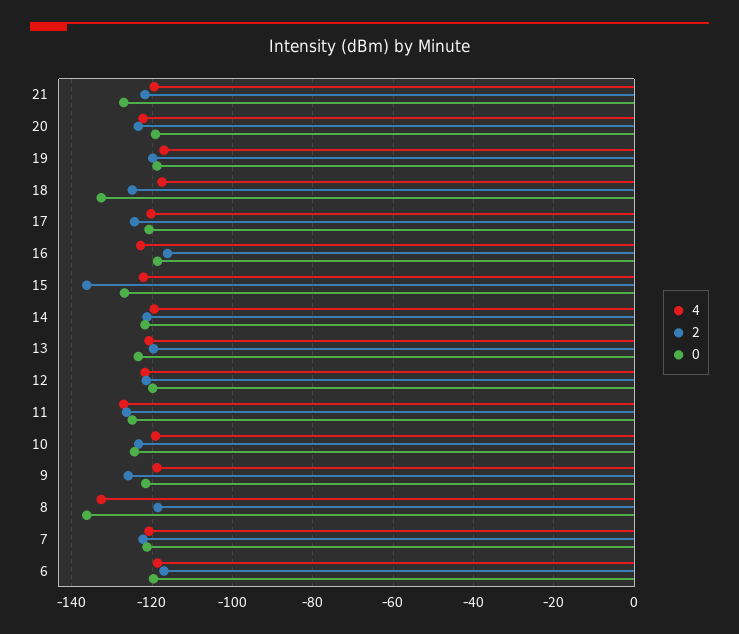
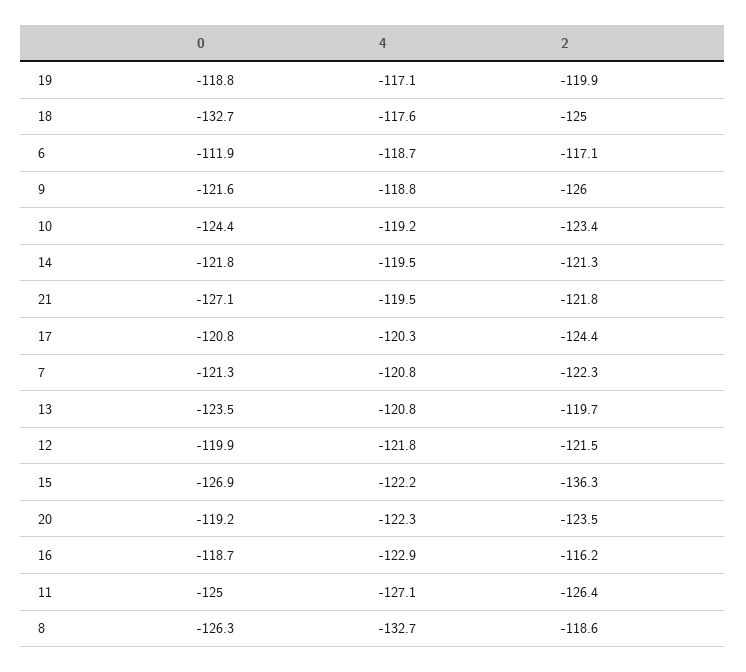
  {
    "4": {
      "21": -119.5,
      "20": -122.3,
      "19": -117.1,
      "18": -117.6,
      "17": -120.3,
      "16": -122.9,
      "15": -122.2,
      "14": -119.5,
      "13": -120.8,
      "12": -121.8,
      "11": -127.1,
      "10": -119.2,
      "9": -118.8,
      "8": -132.7,
      "7": -120.8,
      "6": -118.7
    },
    "2": {
      "21": -121.8,
      "20": -123.5,
      "19": -119.9,
      "18": -125,
      "17": -124.4,
      "16": -116.2,
      "15": -136.3,
      "14": -121.3,
      "13": -119.7,
      "12": -121.5,
      "11": -126.4,
      "10": -123.4,
      "9": -126,
      "8": -118.6,
      "7": -122.3,
      "6": -117.1
    },
    "0": {
      "21": -127.1,
      "20": -119.2,
      "19": -118.8,
      "18": -132.7,
      "17": -120.8,
      "16": -118.7,
      "15": -126.9,
      "14": -121.8,
      "13": -123.5,
      "12": -119.9,
      "11": -125,
      "10": -124.4,
      "9": -121.6,
-     "8": -136,
+     "8": -126.3,
      "7": -121.3,
-     "6": -120
+     "6": -111.9
    }
  }

